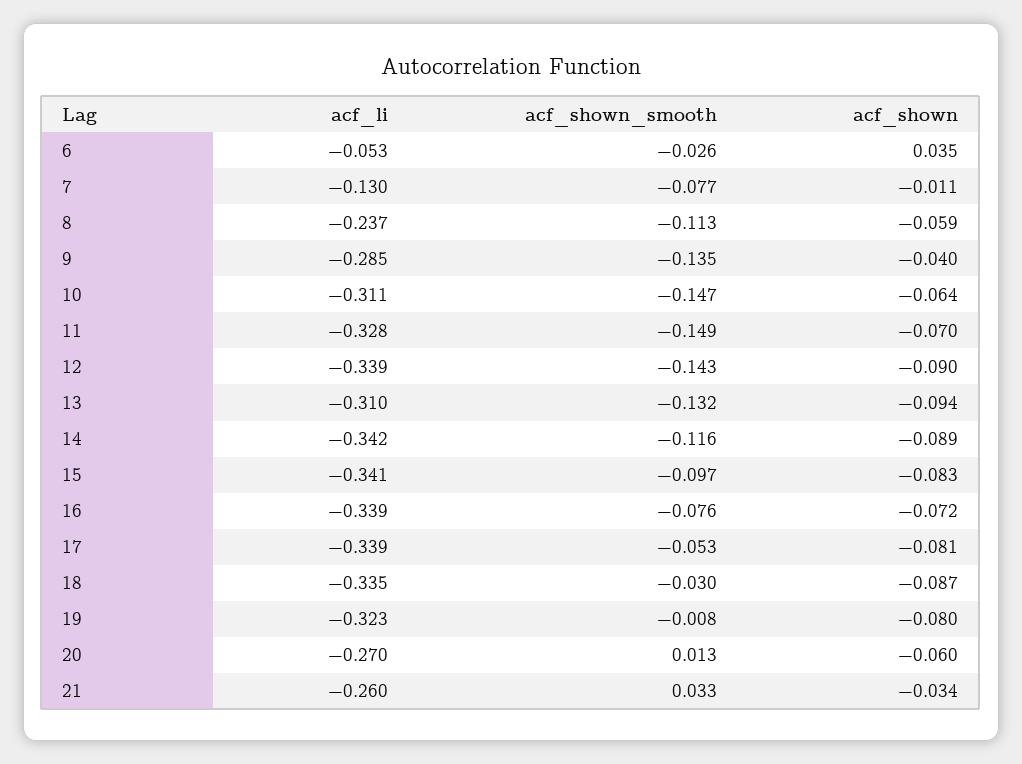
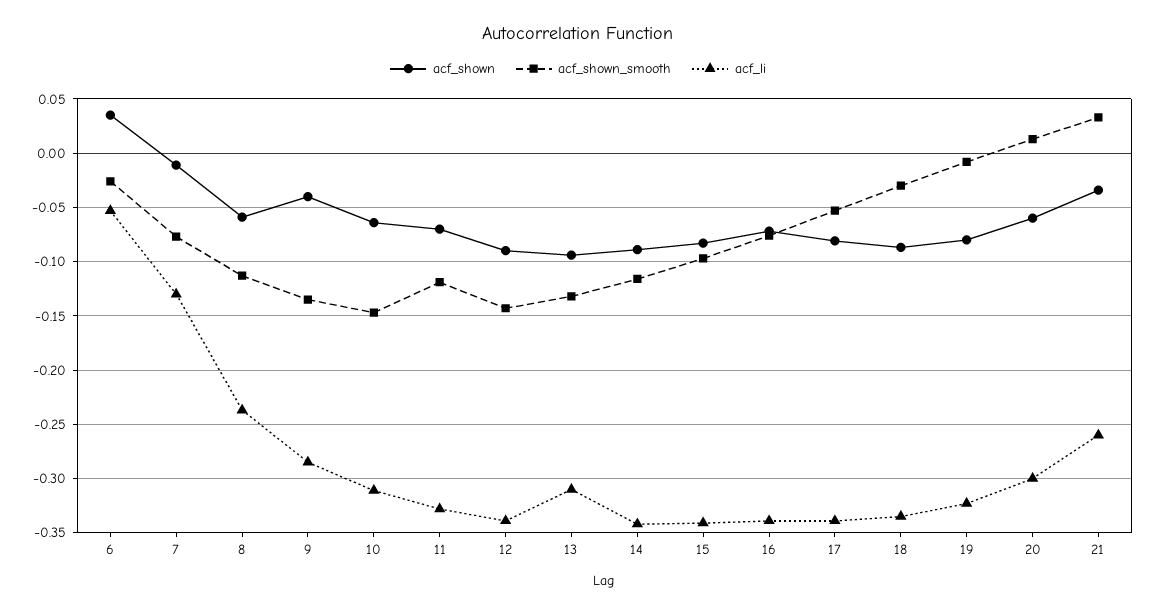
  {
    "acf_li": {
      "6": -0.053,
      "7": -0.13,
      "8": -0.237,
      "9": -0.285,
      "10": -0.311,
      "11": -0.328,
      "12": -0.339,
      "13": -0.31,
      "14": -0.342,
      "15": -0.341,
      "16": -0.339,
      "17": -0.339,
      "18": -0.335,
      "19": -0.323,
-     "20": -0.27,
+     "20": -0.3,
      "21": -0.26
    },
    "acf_shown_smooth": {
      "6": -0.026,
      "7": -0.077,
      "8": -0.113,
      "9": -0.135,
      "10": -0.147,
-     "11": -0.149,
+     "11": -0.12,
      "12": -0.143,
      "13": -0.132,
      "14": -0.116,
      "15": -0.097,
      "16": -0.076,
      "17": -0.053,
      "18": -0.03,
      "19": -0.008,
      "20": 0.013,
      "21": 0.033
    },
    "acf_shown": {
      "6": 0.035,
      "7": -0.011,
      "8": -0.059,
      "9": -0.04,
      "10": -0.064,
      "11": -0.07,
      "12": -0.09,
      "13": -0.094,
      "14": -0.089,
      "15": -0.083,
      "16": -0.072,
      "17": -0.081,
      "18": -0.087,
      "19": -0.08,
      "20": -0.06,
      "21": -0.034
    }
  }

